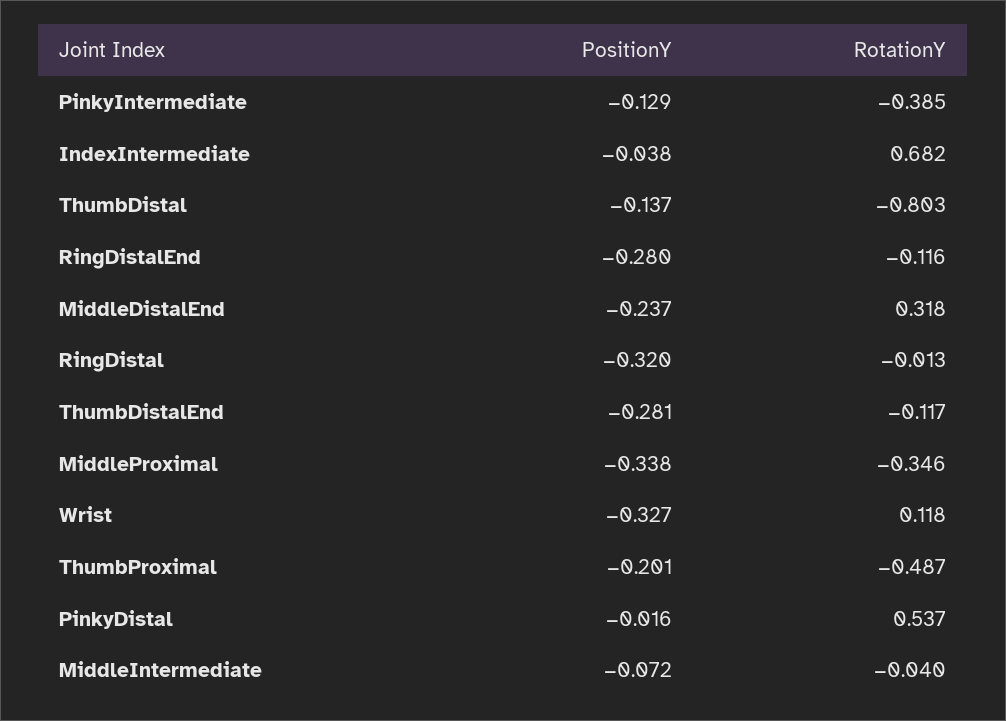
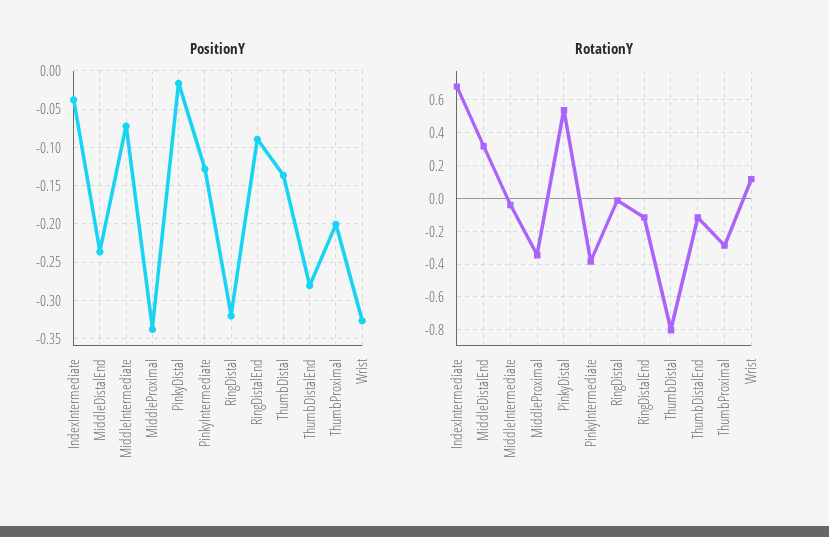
  {
    "PositionY": {
      "PinkyIntermediate": -0.129,
      "IndexIntermediate": -0.038,
      "ThumbDistal": -0.137,
-     "RingDistalEnd": -0.28,
+     "RingDistalEnd": -0.09,
      "MiddleDistalEnd": -0.237,
      "RingDistal": -0.32,
      "ThumbDistalEnd": -0.281,
      "MiddleProximal": -0.338,
      "Wrist": -0.327,
      "ThumbProximal": -0.201,
      "PinkyDistal": -0.016,
      "MiddleIntermediate": -0.072
    },
    "RotationY": {
      "PinkyIntermediate": -0.385,
      "IndexIntermediate": 0.682,
      "ThumbDistal": -0.803,
      "RingDistalEnd": -0.116,
      "MiddleDistalEnd": 0.318,
      "RingDistal": -0.013,
      "ThumbDistalEnd": -0.117,
      "MiddleProximal": -0.346,
      "Wrist": 0.118,
-     "ThumbProximal": -0.487,
+     "ThumbProximal": -0.3,
      "PinkyDistal": 0.537,
      "MiddleIntermediate": -0.04
    }
  }

